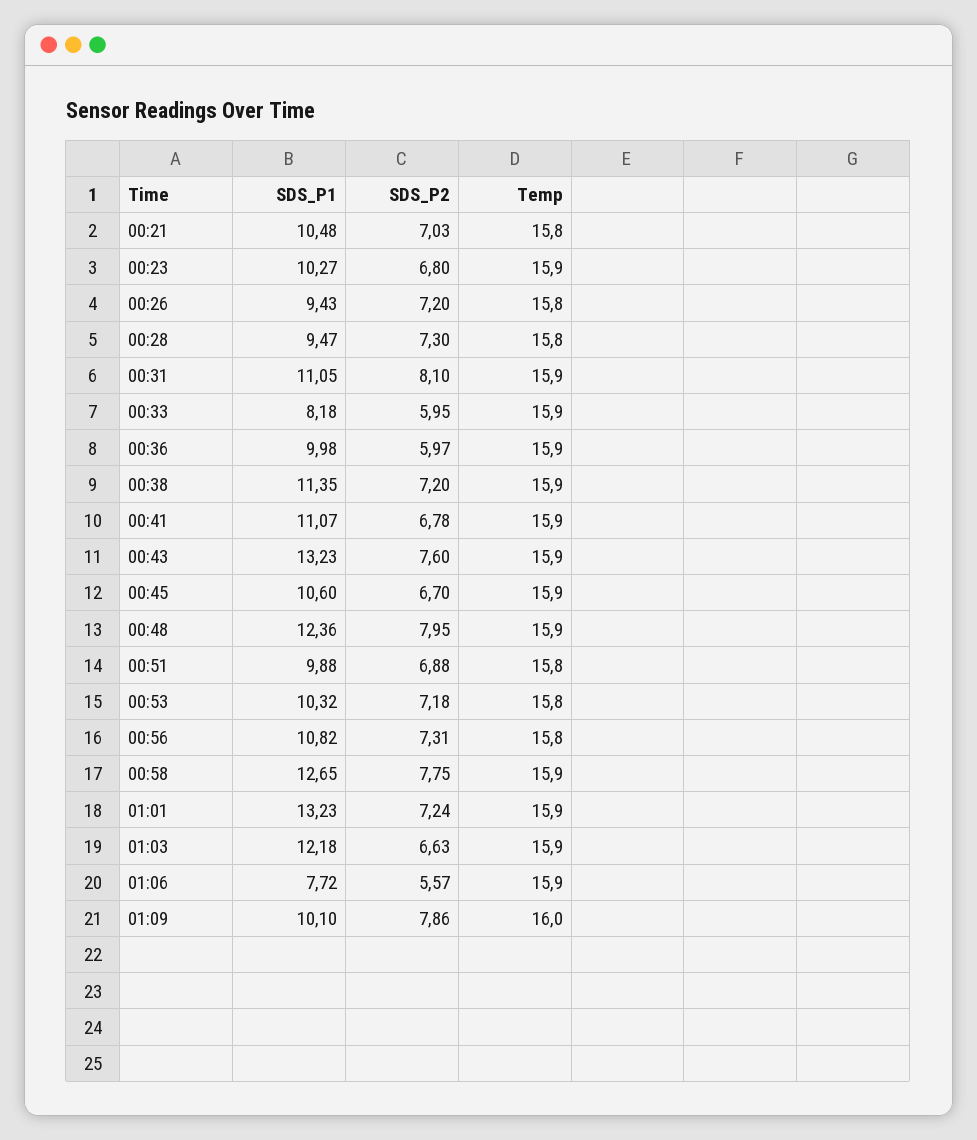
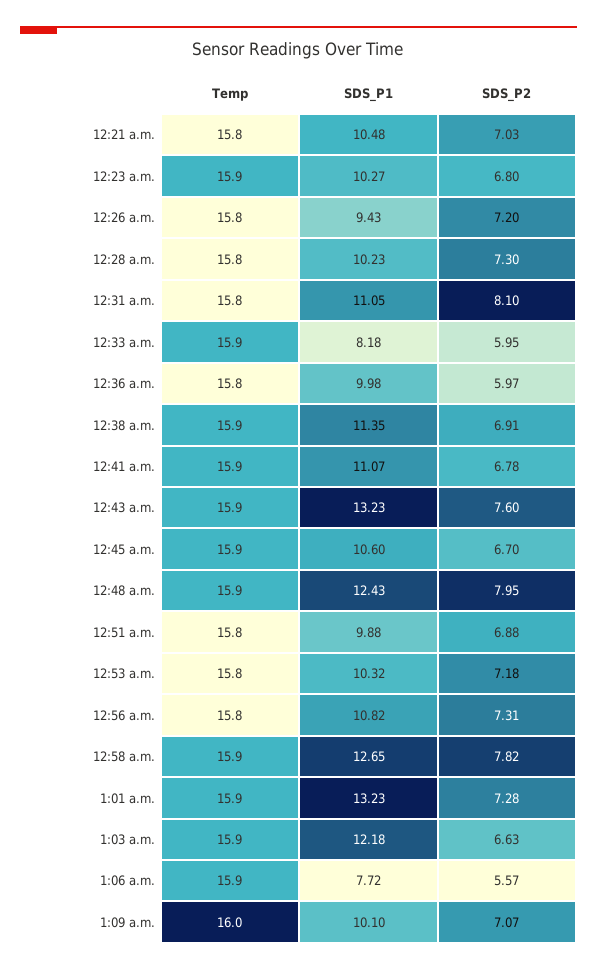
  {
    "SDS_P1": {
      "00:21": 10.48,
      "00:23": 10.27,
      "00:26": 9.43,
-     "00:28": 9.47,
+     "00:28": 10.23,
      "00:31": 11.05,
      "00:33": 8.18,
      "00:36": 9.98,
      "00:38": 11.35,
      "00:41": 11.07,
      "00:43": 13.23,
      "00:45": 10.6,
-     "00:48": 12.36,
+     "00:48": 12.43,
      "00:51": 9.88,
      "00:53": 10.32,
      "00:56": 10.82,
      "00:58": 12.65,
      "01:01": 13.23,
      "01:03": 12.18,
      "01:06": 7.72,
      "01:09": 10.1
    },
    "SDS_P2": {
      "00:21": 7.03,
      "00:23": 6.8,
      "00:26": 7.2,
      "00:28": 7.3,
      "00:31": 8.1,
      "00:33": 5.95,
      "00:36": 5.97,
-     "00:38": 7.2,
+     "00:38": 6.91,
      "00:41": 6.78,
      "00:43": 7.6,
      "00:45": 6.7,
      "00:48": 7.95,
      "00:51": 6.88,
      "00:53": 7.18,
      "00:56": 7.31,
-     "00:58": 7.75,
+     "00:58": 7.82,
-     "01:01": 7.24,
+     "01:01": 7.28,
      "01:03": 6.63,
      "01:06": 5.57,
-     "01:09": 7.86
+     "01:09": 7.07
    },
    "Temp": {
      "00:21": 15.8,
      "00:23": 15.9,
      "00:26": 15.8,
      "00:28": 15.8,
-     "00:31": 15.9,
+     "00:31": 15.8,
      "00:33": 15.9,
-     "00:36": 15.9,
+     "00:36": 15.8,
      "00:38": 15.9,
      "00:41": 15.9,
      "00:43": 15.9,
      "00:45": 15.9,
      "00:48": 15.9,
      "00:51": 15.8,
      "00:53": 15.8,
      "00:56": 15.8,
      "00:58": 15.9,
      "01:01": 15.9,
      "01:03": 15.9,
      "01:06": 15.9,
      "01:09": 16
    }
  }

